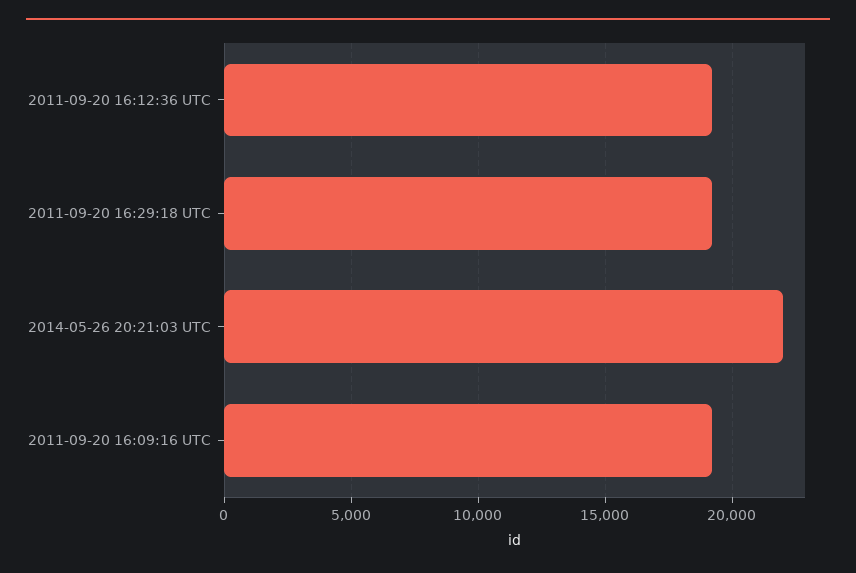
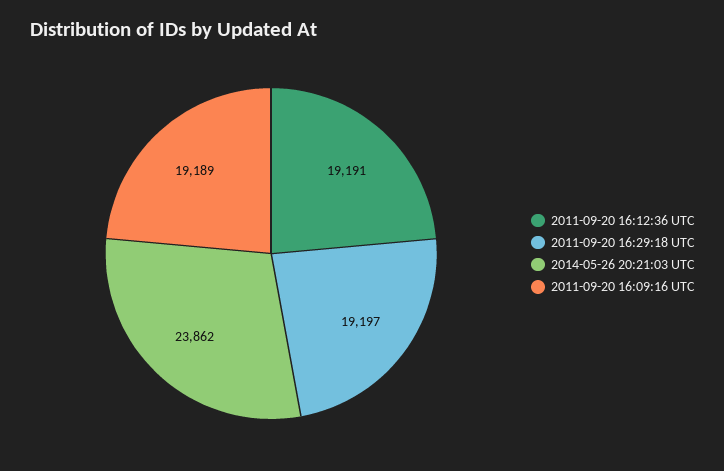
  {
    "2011-09-20 16:12:36 UTC": 19191,
    "2011-09-20 16:29:18 UTC": 19197,
-   "2014-05-26 20:21:03 UTC": 22000,
+   "2014-05-26 20:21:03 UTC": 23862,
    "2011-09-20 16:09:16 UTC": 19189
  }

